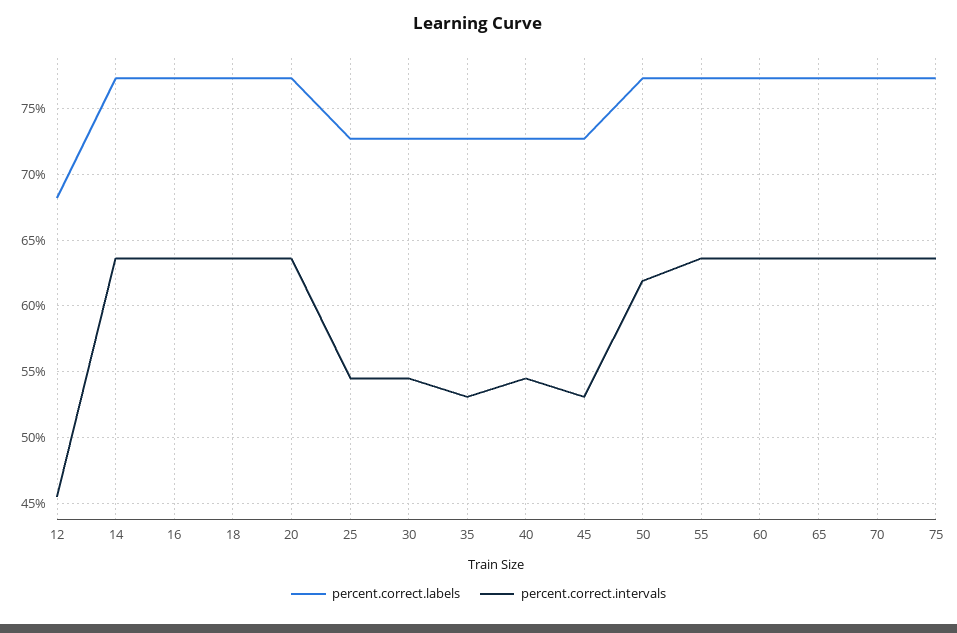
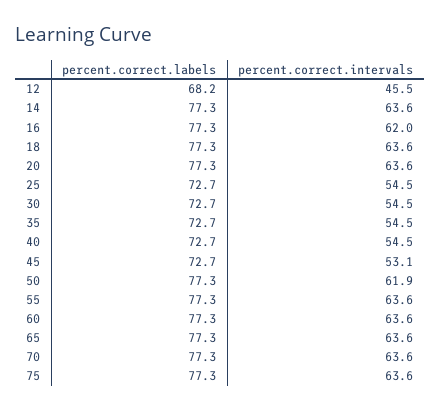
  {
    "percent.correct.labels": {
      "12": 68.2,
      "14": 77.3,
      "16": 77.3,
      "18": 77.3,
      "20": 77.3,
      "25": 72.7,
      "30": 72.7,
      "35": 72.7,
      "40": 72.7,
      "45": 72.7,
      "50": 77.3,
      "55": 77.3,
      "60": 77.3,
      "65": 77.3,
      "70": 77.3,
      "75": 77.3
    },
    "percent.correct.intervals": {
      "12": 45.5,
      "14": 63.6,
-     "16": 63.5,
+     "16": 62,
      "18": 63.6,
      "20": 63.6,
      "25": 54.5,
      "30": 54.5,
-     "35": 53,
+     "35": 54.5,
      "40": 54.5,
      "45": 53.1,
      "50": 61.9,
      "55": 63.6,
      "60": 63.6,
      "65": 63.6,
      "70": 63.6,
      "75": 63.6
    }
  }

